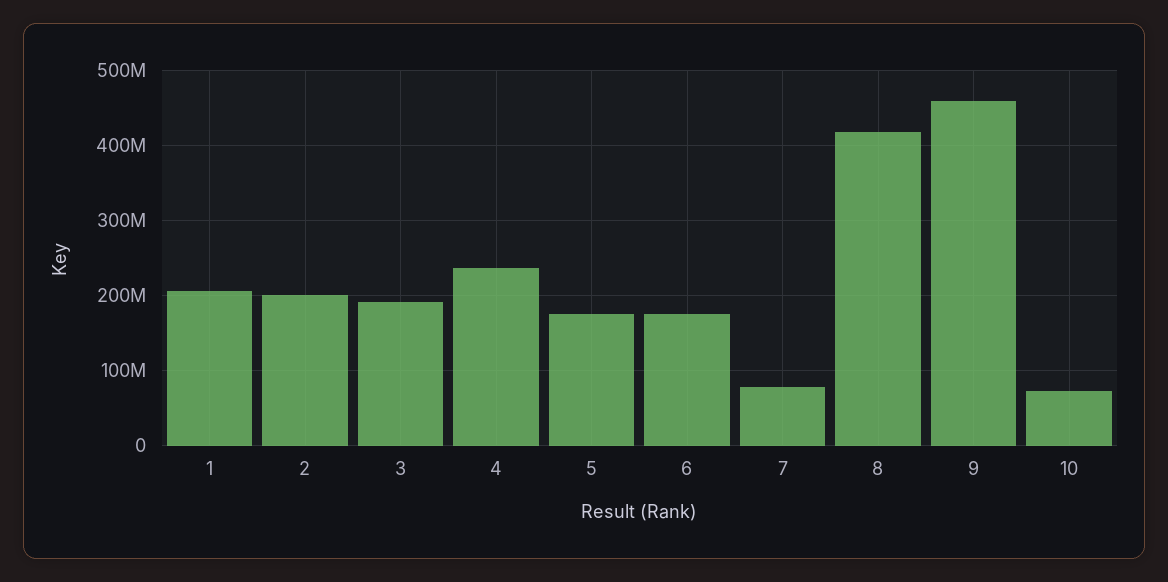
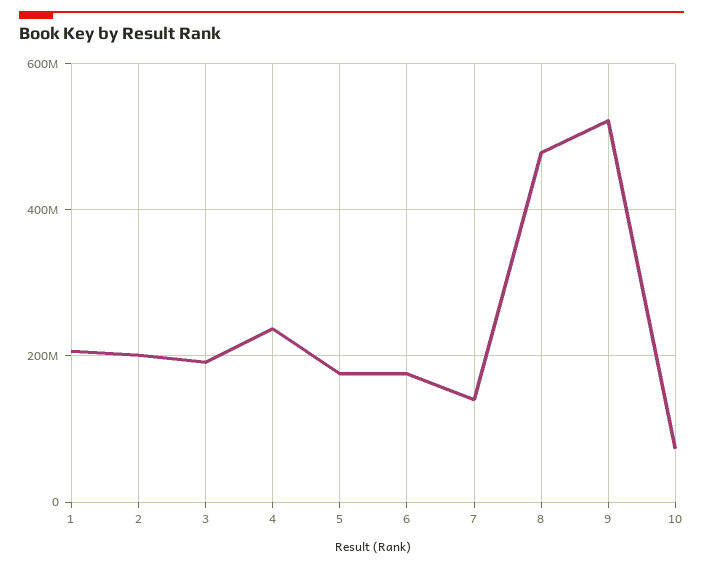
  {
    "1": 210000000,
    "2": 200000000,
    "3": 190000000,
    "4": 240000000,
    "5": 180000000,
    "6": 180000000,
-   "7": 80000000,
+   "7": 140000000,
-   "8": 420000000,
+   "8": 480000000,
-   "9": 460000000,
+   "9": 520000000,
    "10": 70000000
  }

